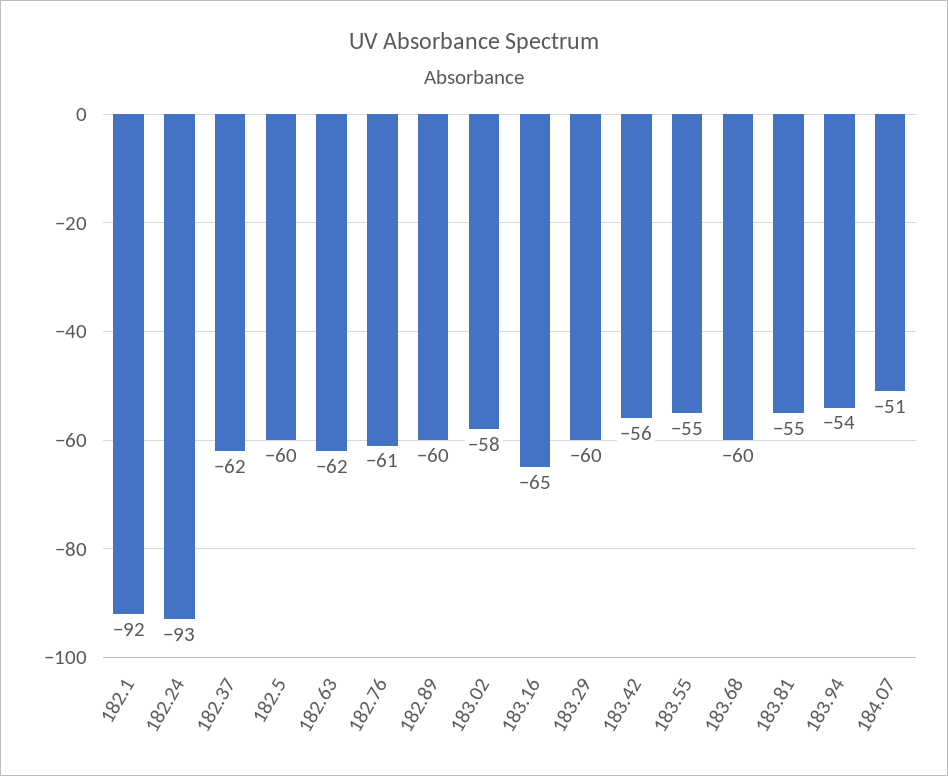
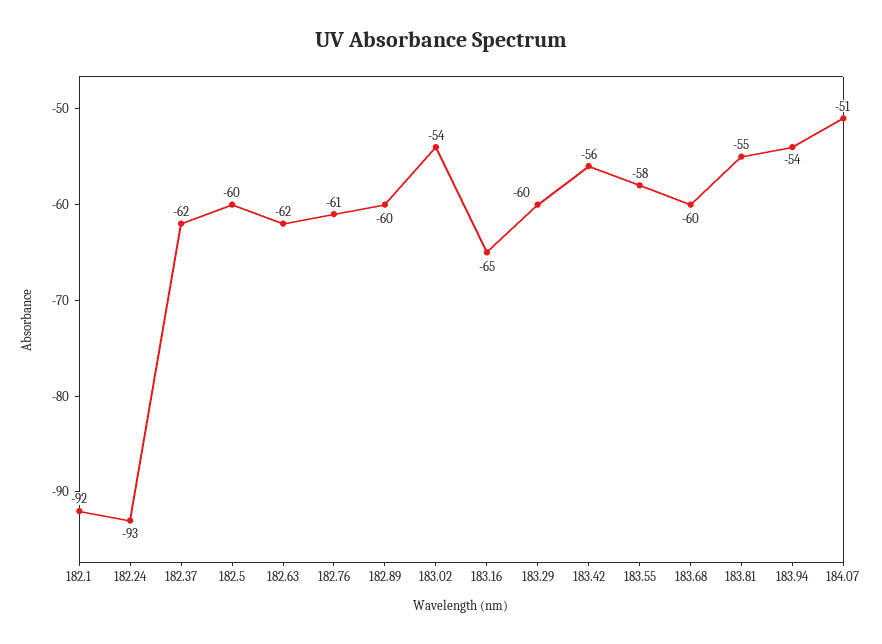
  {
    "182.1": -92,
    "182.24": -93,
    "182.37": -62,
    "182.5": -60,
    "182.63": -62,
    "182.76": -61,
    "182.89": -60,
-   "183.02": -58,
+   "183.02": -54,
    "183.16": -65,
    "183.29": -60,
    "183.42": -56,
-   "183.55": -55,
+   "183.55": -58,
    "183.68": -60,
    "183.81": -55,
    "183.94": -54,
    "184.07": -51
  }

